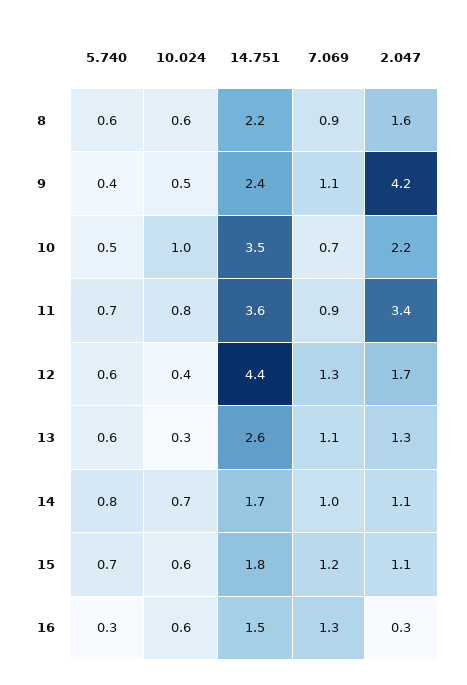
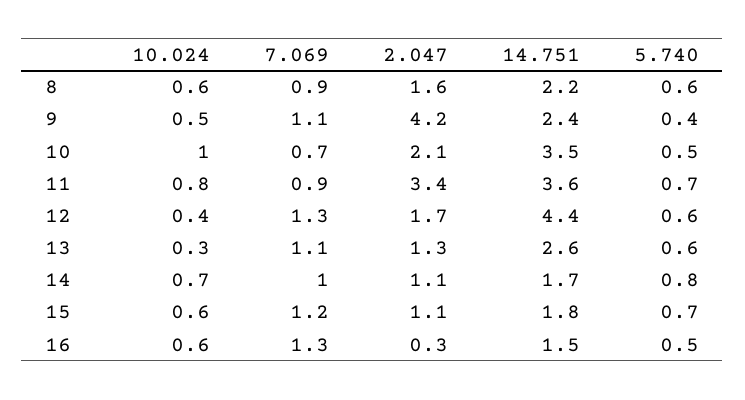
  {
    "5.740": {
      "8": 0.6,
      "9": 0.4,
      "10": 0.5,
      "11": 0.7,
      "12": 0.6,
      "13": 0.6,
      "14": 0.8,
      "15": 0.7,
-     "16": 0.3
+     "16": 0.5
    },
    "10.024": {
      "8": 0.6,
      "9": 0.5,
      "10": 1,
      "11": 0.8,
      "12": 0.4,
      "13": 0.3,
      "14": 0.7,
      "15": 0.6,
      "16": 0.6
    },
    "14.751": {
      "8": 2.2,
      "9": 2.4,
      "10": 3.5,
      "11": 3.6,
      "12": 4.4,
      "13": 2.6,
      "14": 1.7,
      "15": 1.8,
      "16": 1.5
    },
    "7.069": {
      "8": 0.9,
      "9": 1.1,
      "10": 0.7,
      "11": 0.9,
      "12": 1.3,
      "13": 1.1,
      "14": 1,
      "15": 1.2,
      "16": 1.3
    },
    "2.047": {
      "8": 1.6,
      "9": 4.2,
-     "10": 2.2,
+     "10": 2.1,
      "11": 3.4,
      "12": 1.7,
      "13": 1.3,
      "14": 1.1,
      "15": 1.1,
      "16": 0.3
    }
  }

